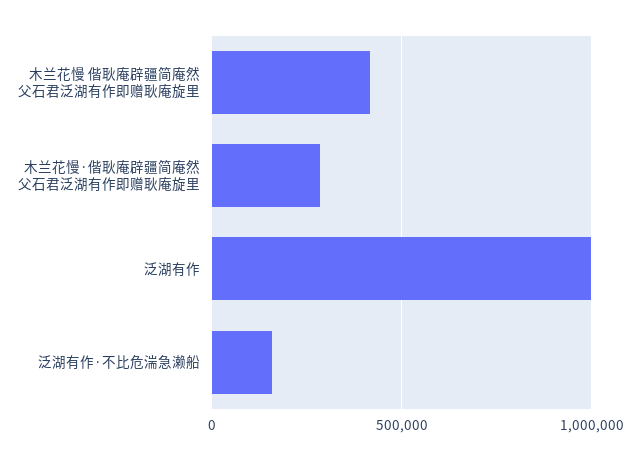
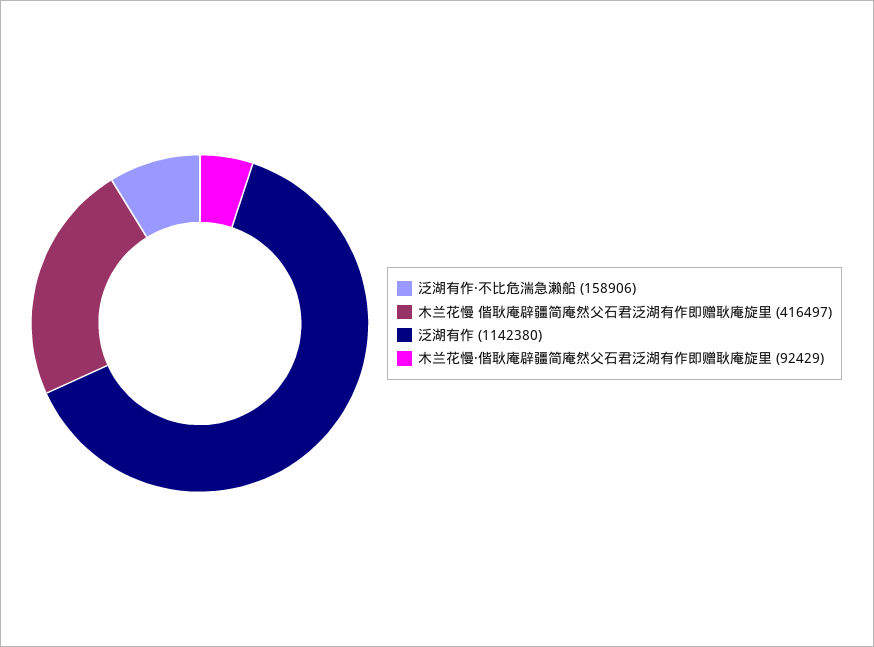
  {
    "木兰花慢 偕耿庵辟疆简庵然父石君泛湖有作即赠耿庵旋里": 416497,
-   "木兰花慢·偕耿庵辟疆简庵然父石君泛湖有作即赠耿庵旋里": 300000,
+   "木兰花慢·偕耿庵辟疆简庵然父石君泛湖有作即赠耿庵旋里": 92429,
-   "泛湖有作": 1000000,
+   "泛湖有作": 1142380,
    "泛湖有作·不比危湍急濑船": 158906
  }

